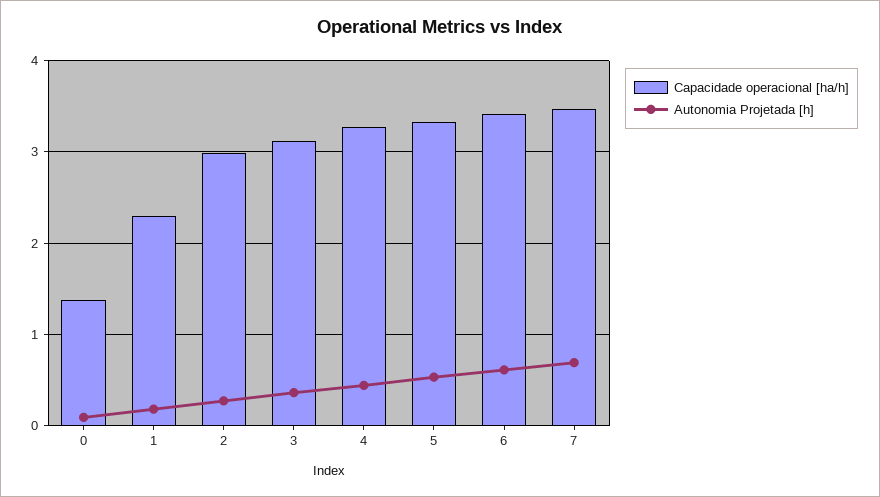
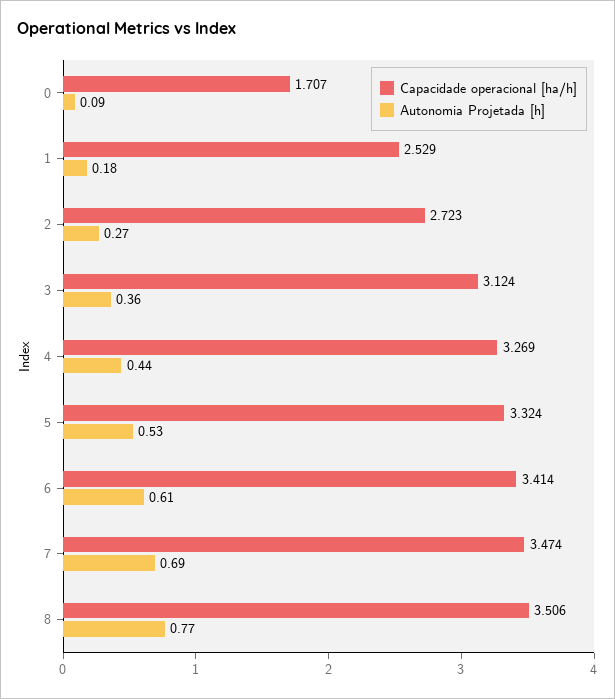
  {
    "Capacidade operacional [ha/h]": {
-     "0": 1.4,
+     "0": 1.707,
-     "1": 2.3,
+     "1": 2.529,
-     "2": 3,
+     "2": 2.723,
      "3": 3.124,
      "4": 3.269,
      "5": 3.324,
      "6": 3.414,
-     "7": 3.474
+     "7": 3.474,
+     "8": 3.506
    },
    "Autonomia Projetada [h]": {
      "0": 0.09,
      "1": 0.18,
      "2": 0.27,
      "3": 0.36,
      "4": 0.44,
      "5": 0.53,
      "6": 0.61,
-     "7": 0.69
+     "7": 0.69,
+     "8": 0.77
    }
  }

